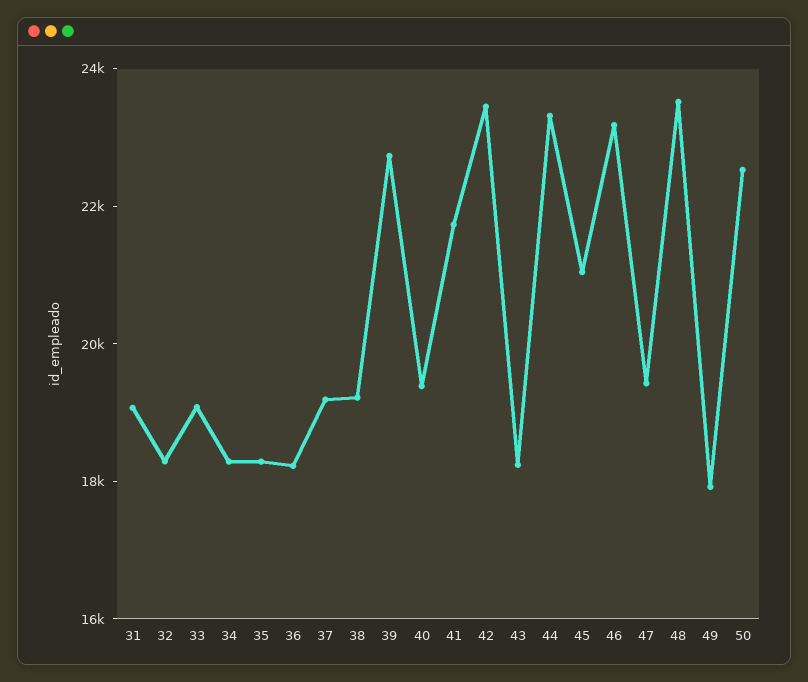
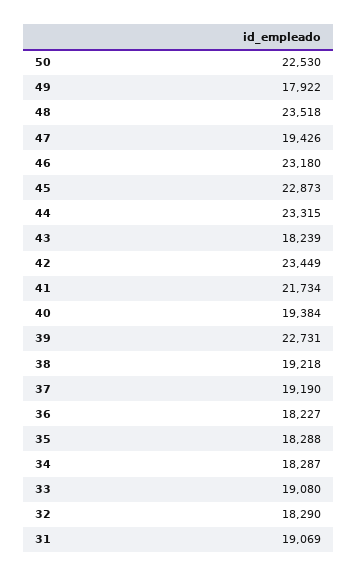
  {
    "31": 19069,
    "32": 18290,
    "33": 19080,
    "34": 18287,
    "35": 18288,
    "36": 18227,
    "37": 19190,
    "38": 19218,
    "39": 22731,
    "40": 19384,
    "41": 21734,
    "42": 23449,
    "43": 18239,
    "44": 23315,
-   "45": 21000,
+   "45": 22873,
    "46": 23180,
    "47": 19426,
    "48": 23518,
    "49": 17922,
    "50": 22530
  }

